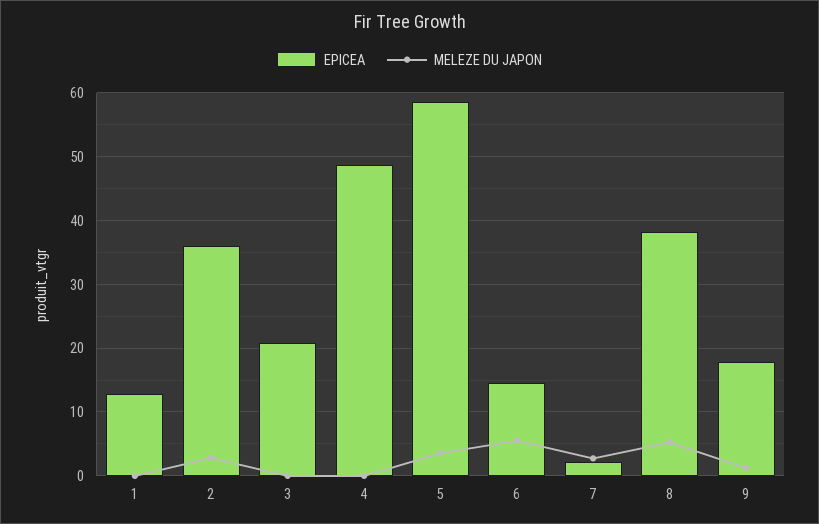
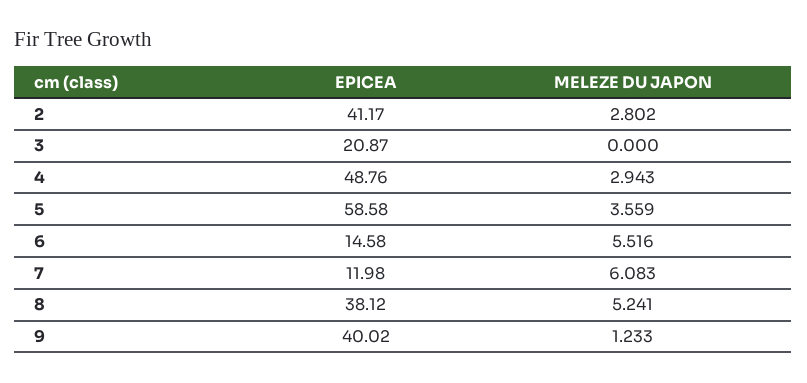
  {
    "EPICEA": {
-     "1": 13,
-     "2": 36,
+     "2": 41.17,
      "3": 20.87,
      "4": 48.76,
      "5": 58.58,
      "6": 14.58,
-     "7": 2,
+     "7": 11.98,
      "8": 38.12,
-     "9": 18
+     "9": 40.02
    },
    "MELEZE DU JAPON": {
-     "1": 0,
      "2": 2.802,
      "3": 0,
-     "4": 0,
+     "4": 2.943,
      "5": 3.559,
      "6": 5.516,
-     "7": 3,
+     "7": 6.083,
      "8": 5.241,
      "9": 1.233
    }
  }

